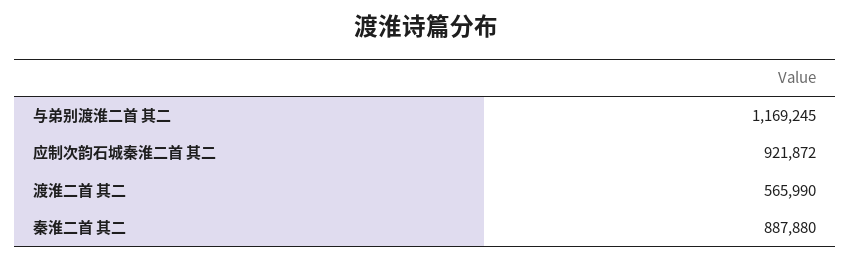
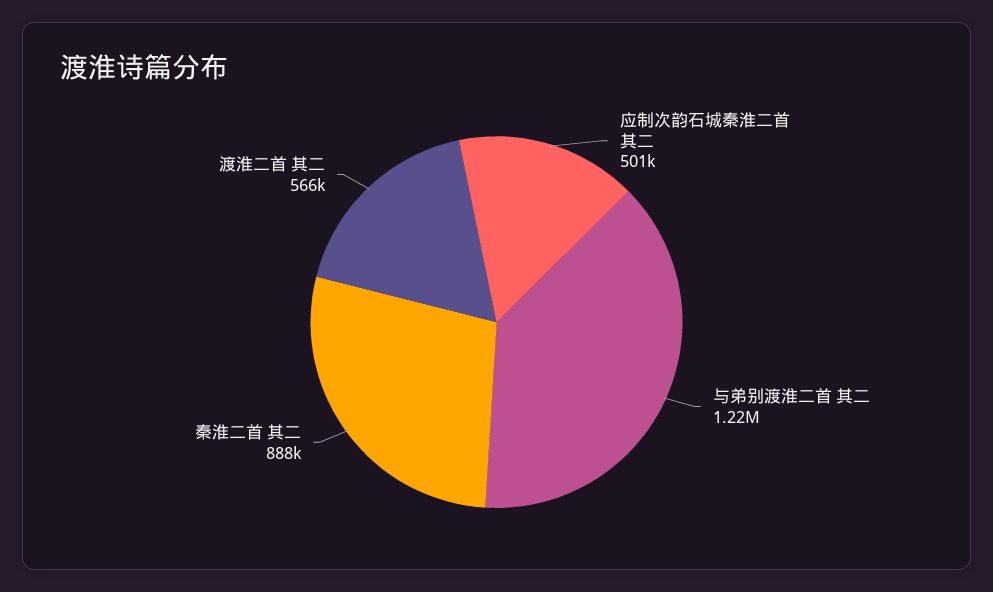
  {
-   "与弟别渡淮二首 其二": 1169245,
+   "与弟别渡淮二首 其二": 1220000,
-   "应制次韵石城秦淮二首 其二": 921872,
+   "应制次韵石城秦淮二首 其二": 501000,
    "渡淮二首 其二": 565990,
    "秦淮二首 其二": 887880
  }

